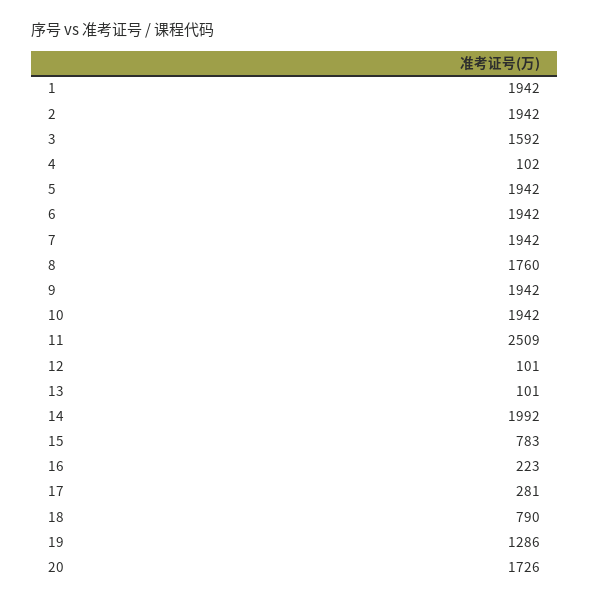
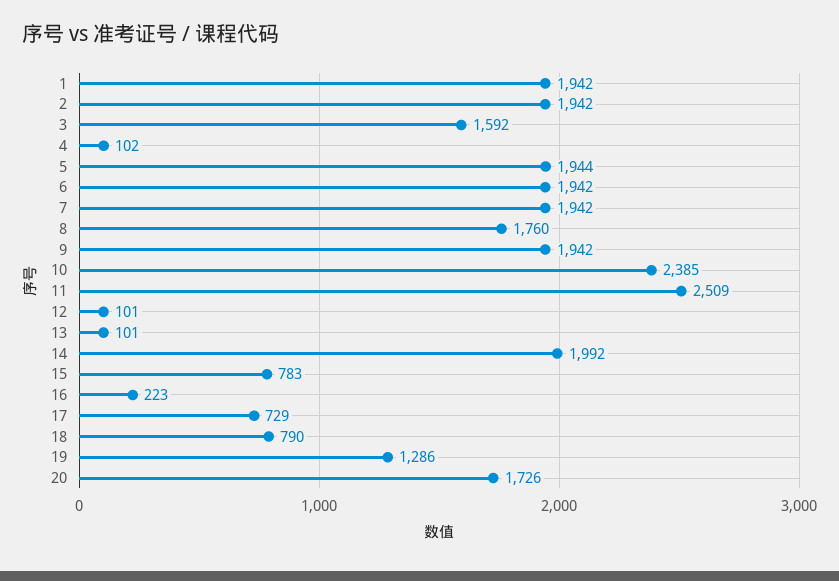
  {
    "1": 1942,
    "2": 1942,
    "3": 1592,
    "4": 102,
-   "5": 1942,
+   "5": 1944,
    "6": 1942,
    "7": 1942,
    "8": 1760,
    "9": 1942,
-   "10": 1942,
+   "10": 2385,
    "11": 2509,
    "12": 101,
    "13": 101,
    "14": 1992,
    "15": 783,
    "16": 223,
-   "17": 281,
+   "17": 729,
    "18": 790,
    "19": 1286,
    "20": 1726
  }

